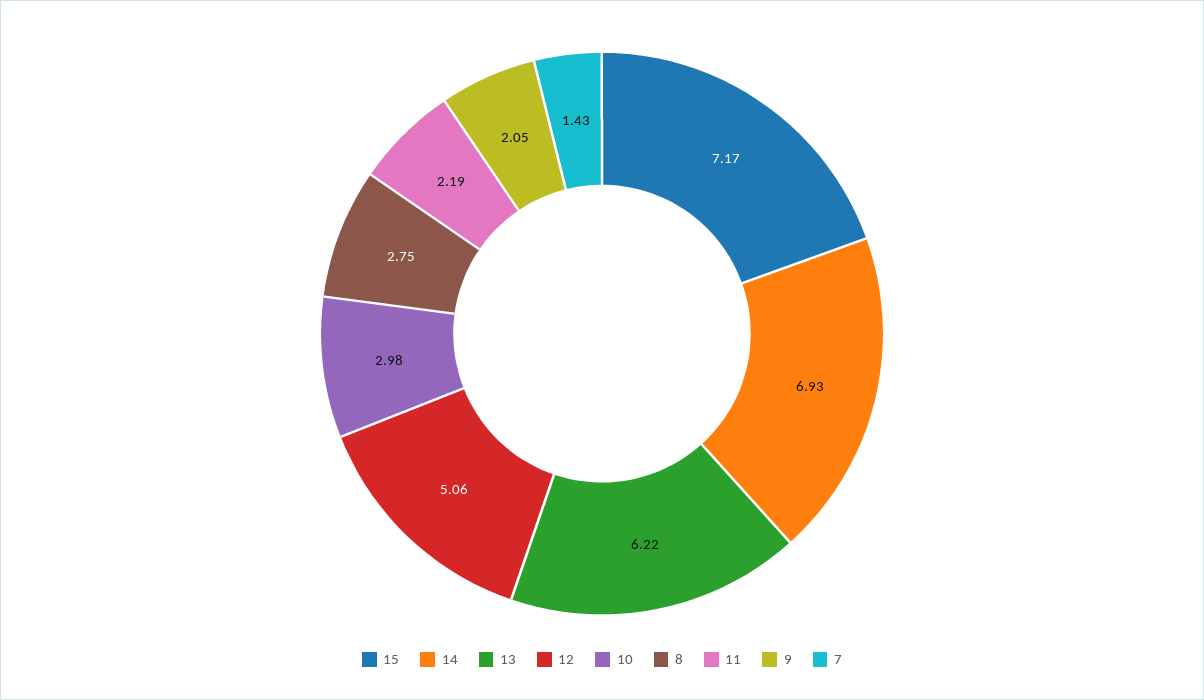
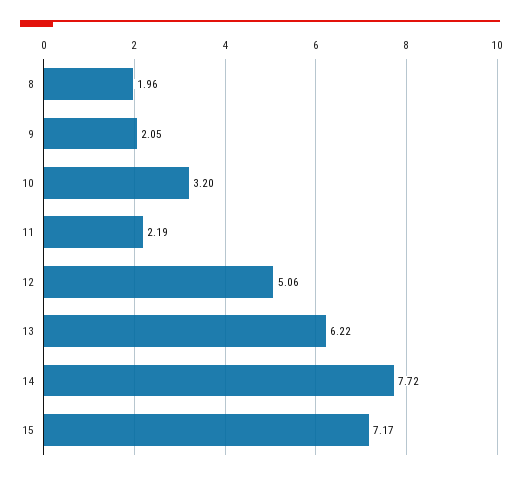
  {
    "15": 7.17,
-   "14": 6.93,
+   "14": 7.72,
    "13": 6.22,
    "12": 5.06,
-   "10": 2.98,
+   "10": 3.2,
-   "8": 2.75,
+   "8": 1.96,
    "11": 2.19,
-   "9": 2.05,
+   "9": 2.05
-   "7": 1.43
  }

